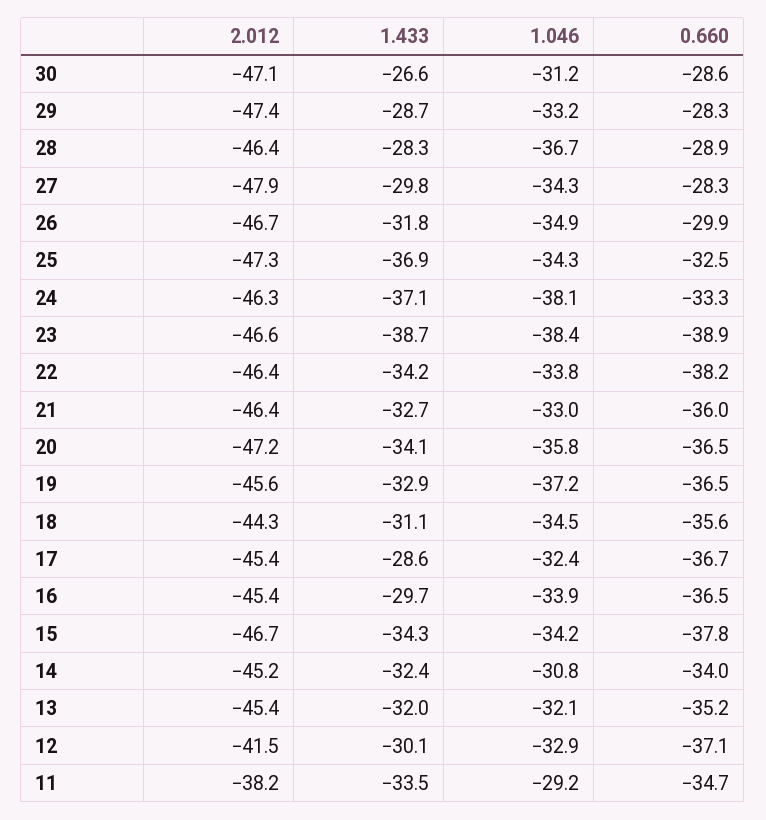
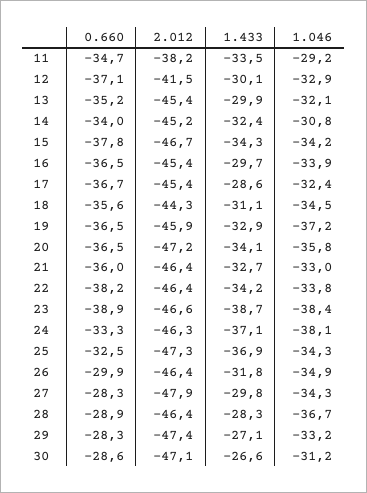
  {
    "2.012": {
      "30": -47.1,
      "29": -47.4,
      "28": -46.4,
      "27": -47.9,
-     "26": -46.7,
+     "26": -46.4,
      "25": -47.3,
      "24": -46.3,
      "23": -46.6,
      "22": -46.4,
      "21": -46.4,
      "20": -47.2,
-     "19": -45.6,
+     "19": -45.9,
      "18": -44.3,
      "17": -45.4,
      "16": -45.4,
      "15": -46.7,
      "14": -45.2,
      "13": -45.4,
      "12": -41.5,
      "11": -38.2
    },
    "1.433": {
      "30": -26.6,
-     "29": -28.7,
+     "29": -27.1,
      "28": -28.3,
      "27": -29.8,
      "26": -31.8,
      "25": -36.9,
      "24": -37.1,
      "23": -38.7,
      "22": -34.2,
      "21": -32.7,
      "20": -34.1,
      "19": -32.9,
      "18": -31.1,
      "17": -28.6,
      "16": -29.7,
      "15": -34.3,
      "14": -32.4,
-     "13": -32,
+     "13": -29.9,
      "12": -30.1,
      "11": -33.5
    },
    "1.046": {
      "30": -31.2,
      "29": -33.2,
      "28": -36.7,
      "27": -34.3,
      "26": -34.9,
      "25": -34.3,
      "24": -38.1,
      "23": -38.4,
      "22": -33.8,
      "21": -33,
      "20": -35.8,
      "19": -37.2,
      "18": -34.5,
      "17": -32.4,
      "16": -33.9,
      "15": -34.2,
      "14": -30.8,
      "13": -32.1,
      "12": -32.9,
      "11": -29.2
    },
    "0.660": {
      "30": -28.6,
      "29": -28.3,
      "28": -28.9,
      "27": -28.3,
      "26": -29.9,
      "25": -32.5,
      "24": -33.3,
      "23": -38.9,
      "22": -38.2,
      "21": -36,
      "20": -36.5,
      "19": -36.5,
      "18": -35.6,
      "17": -36.7,
      "16": -36.5,
      "15": -37.8,
      "14": -34,
      "13": -35.2,
      "12": -37.1,
      "11": -34.7
    }
  }

